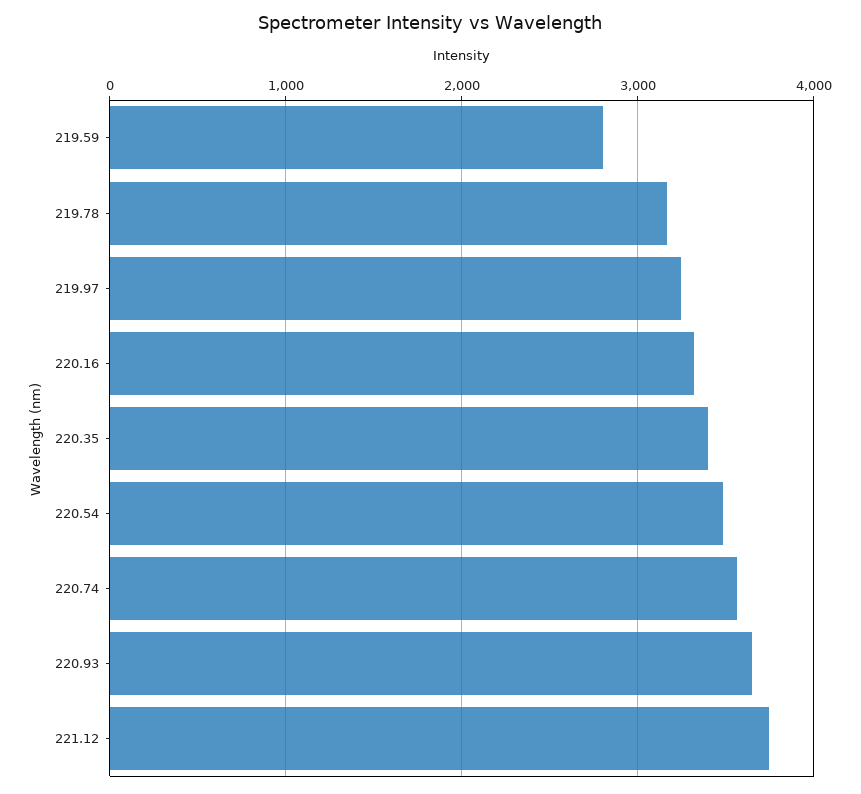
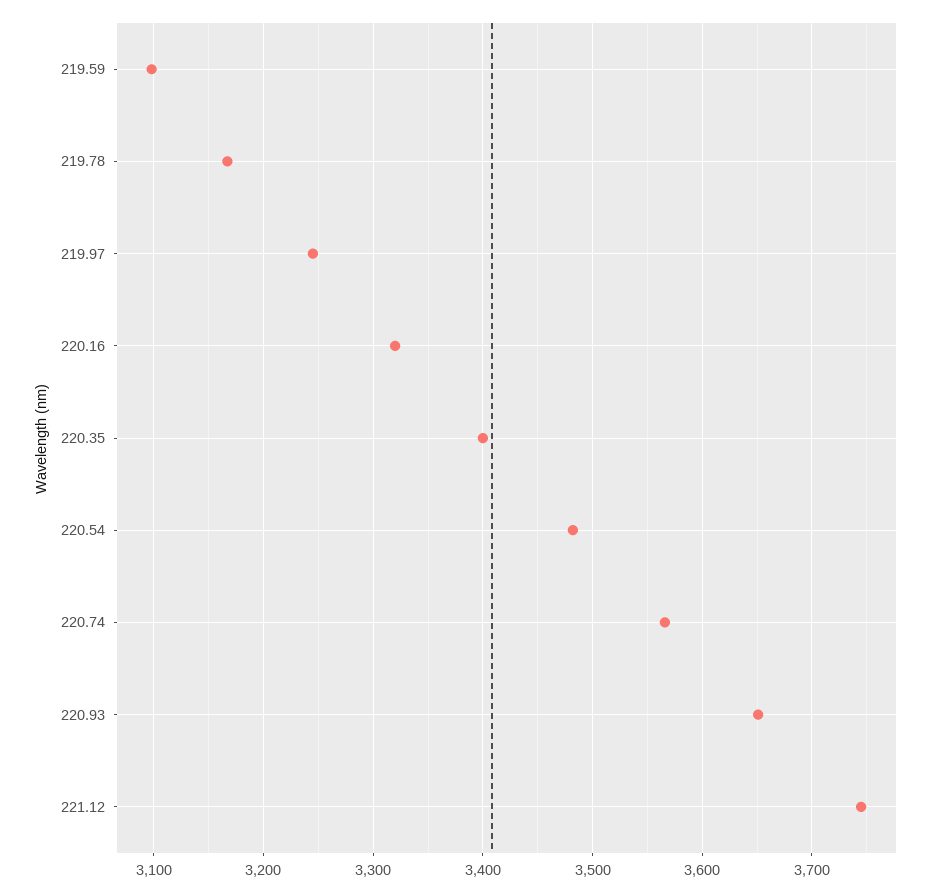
  {
-   "219.59": 2800,
+   "219.59": 3100,
    "219.78": 3170,
    "219.97": 3250,
    "220.16": 3320,
    "220.35": 3400,
    "220.54": 3480,
    "220.74": 3570,
    "220.93": 3650,
    "221.12": 3750
  }

